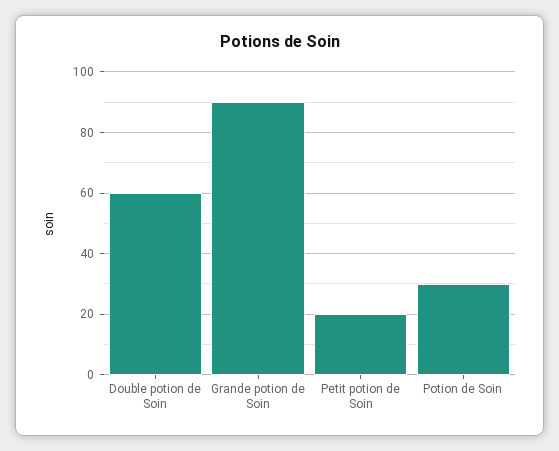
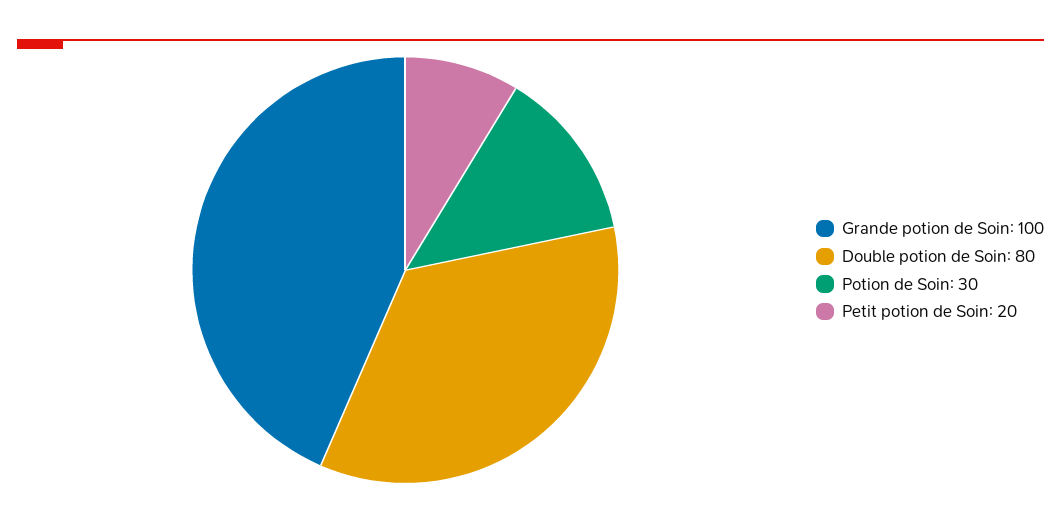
  {
-   "Double potion de Soin": 60,
+   "Double potion de Soin": 80,
-   "Grande potion de Soin": 90,
+   "Grande potion de Soin": 100,
    "Petit potion de Soin": 20,
    "Potion de Soin": 30
  }

